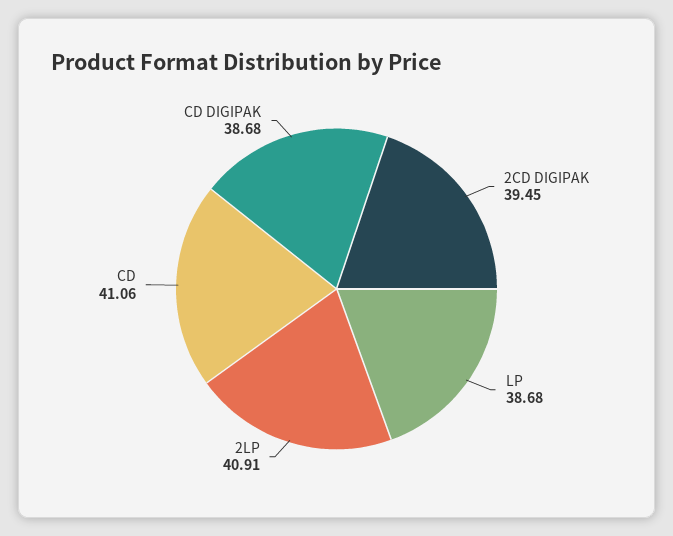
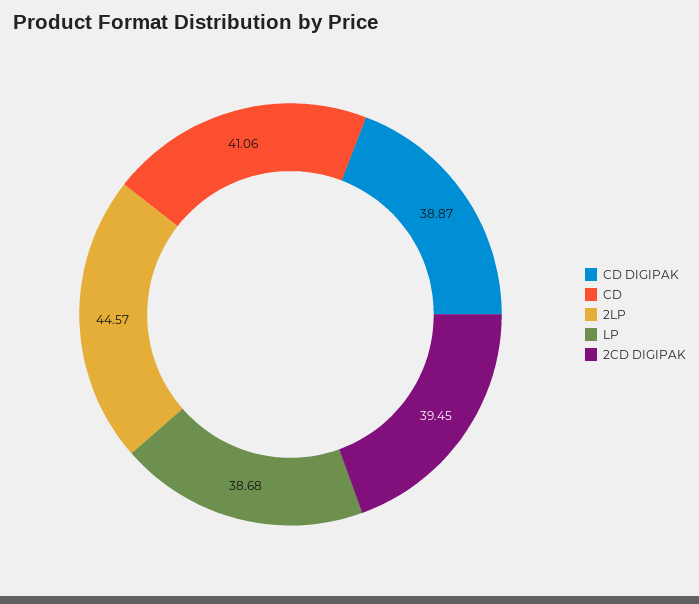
  {
    "2CD DIGIPAK": 39.45,
    "LP": 38.68,
-   "2LP": 40.91,
+   "2LP": 44.57,
    "CD": 41.06,
-   "CD DIGIPAK": 38.68
+   "CD DIGIPAK": 38.87
  }

